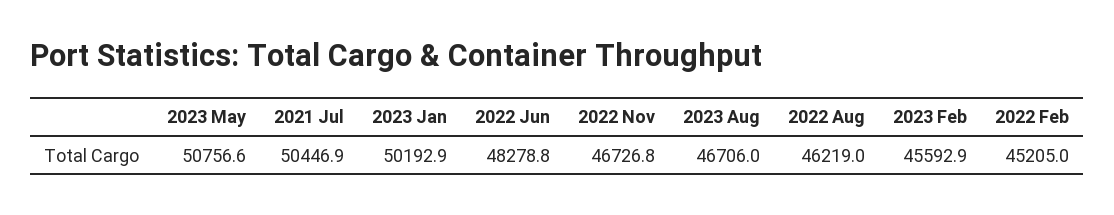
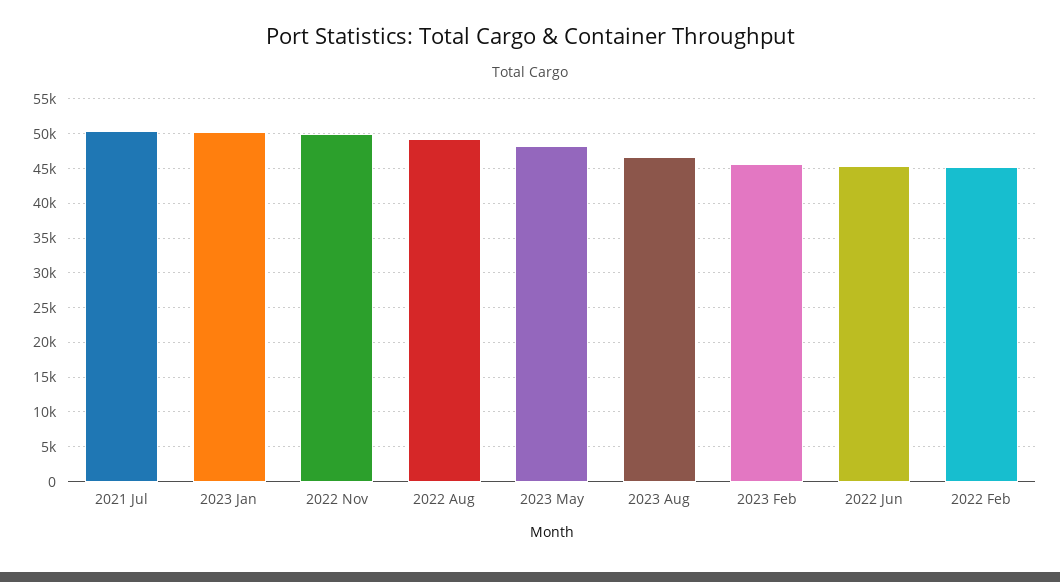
  {
-   "2023 May": 50756.6,
+   "2023 May": 48000,
    "2021 Jul": 50446.9,
    "2023 Jan": 50192.9,
-   "2022 Jun": 48278.8,
+   "2022 Jun": 45000,
-   "2022 Nov": 46726.8,
+   "2022 Nov": 50000,
    "2023 Aug": 46706,
-   "2022 Aug": 46219,
+   "2022 Aug": 49000,
    "2023 Feb": 45592.9,
    "2022 Feb": 45205
  }

